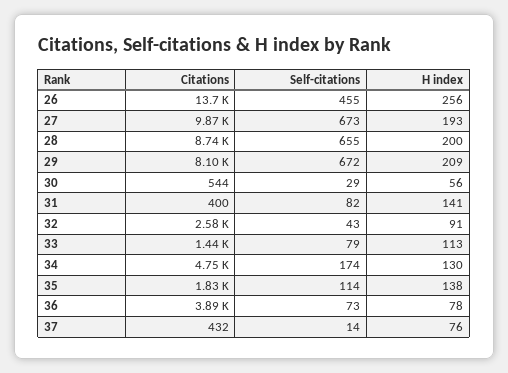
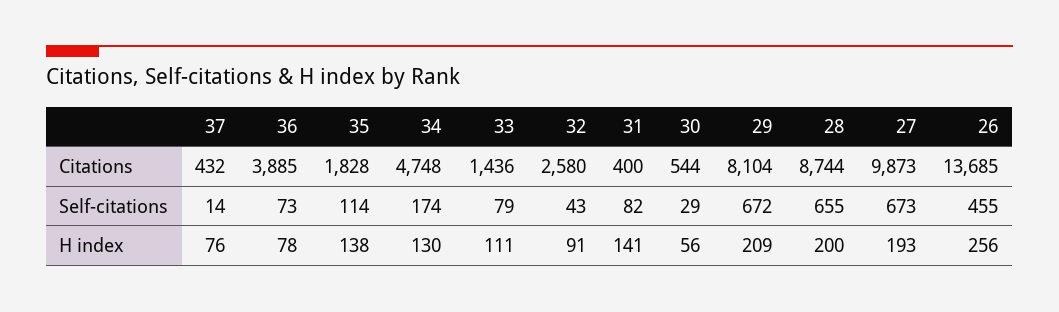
  {
    "Citations": {
      "26": 13685,
      "27": 9873,
      "28": 8744,
      "29": 8104,
      "30": 544,
      "31": 400,
      "32": 2580,
      "33": 1436,
      "34": 4748,
      "35": 1828,
      "36": 3885,
      "37": 432
    },
    "Self-citations": {
      "26": 455,
      "27": 673,
      "28": 655,
      "29": 672,
      "30": 29,
      "31": 82,
      "32": 43,
      "33": 79,
      "34": 174,
      "35": 114,
      "36": 73,
      "37": 14
    },
    "H index": {
      "26": 256,
      "27": 193,
      "28": 200,
      "29": 209,
      "30": 56,
      "31": 141,
      "32": 91,
-     "33": 113,
+     "33": 111,
      "34": 130,
      "35": 138,
      "36": 78,
      "37": 76
    }
  }

